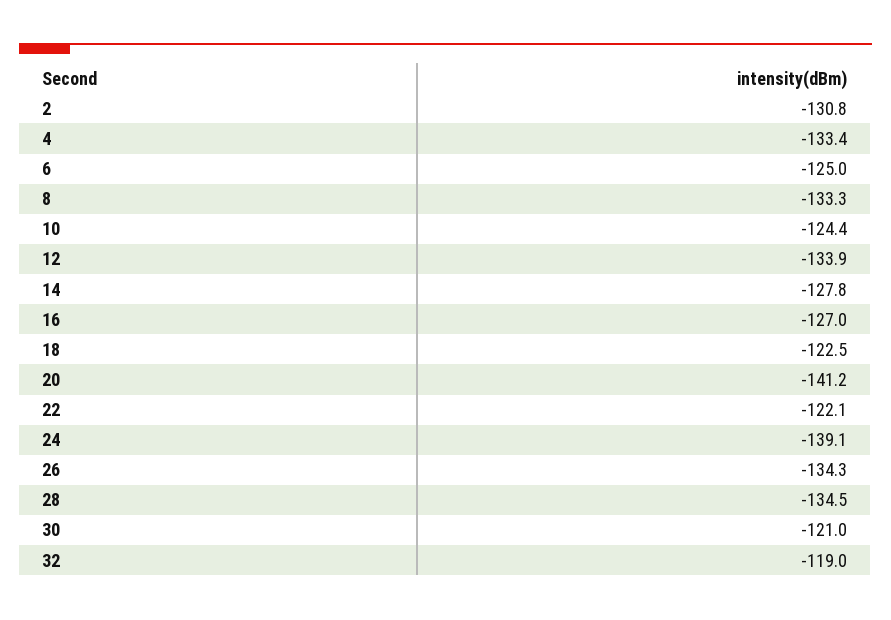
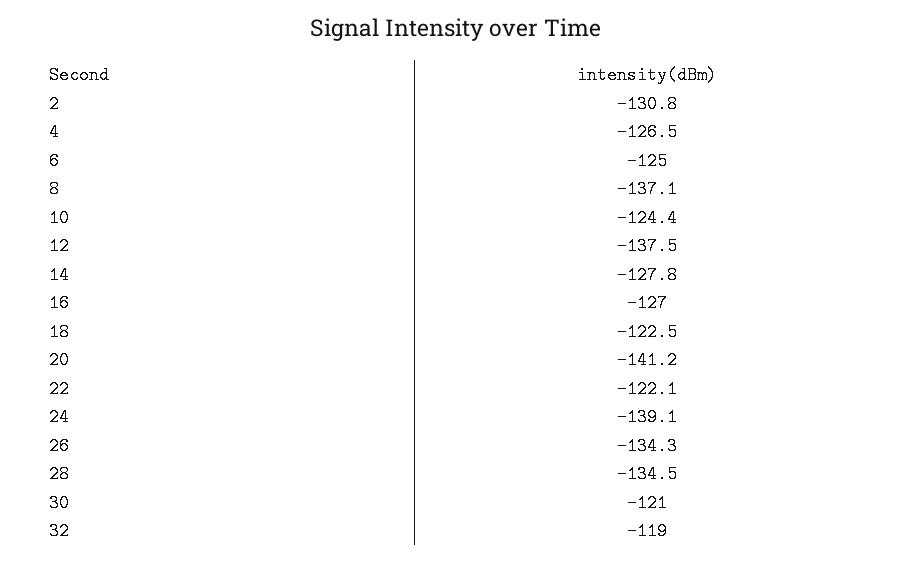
  {
    "2": -130.8,
-   "4": -133.4,
+   "4": -126.5,
    "6": -125,
-   "8": -133.3,
+   "8": -137.1,
    "10": -124.4,
-   "12": -133.9,
+   "12": -137.5,
    "14": -127.8,
    "16": -127,
    "18": -122.5,
    "20": -141.2,
    "22": -122.1,
    "24": -139.1,
    "26": -134.3,
    "28": -134.5,
    "30": -121,
    "32": -119
  }

